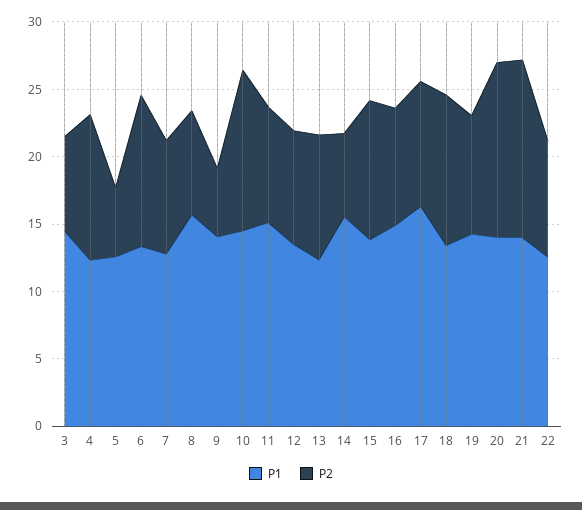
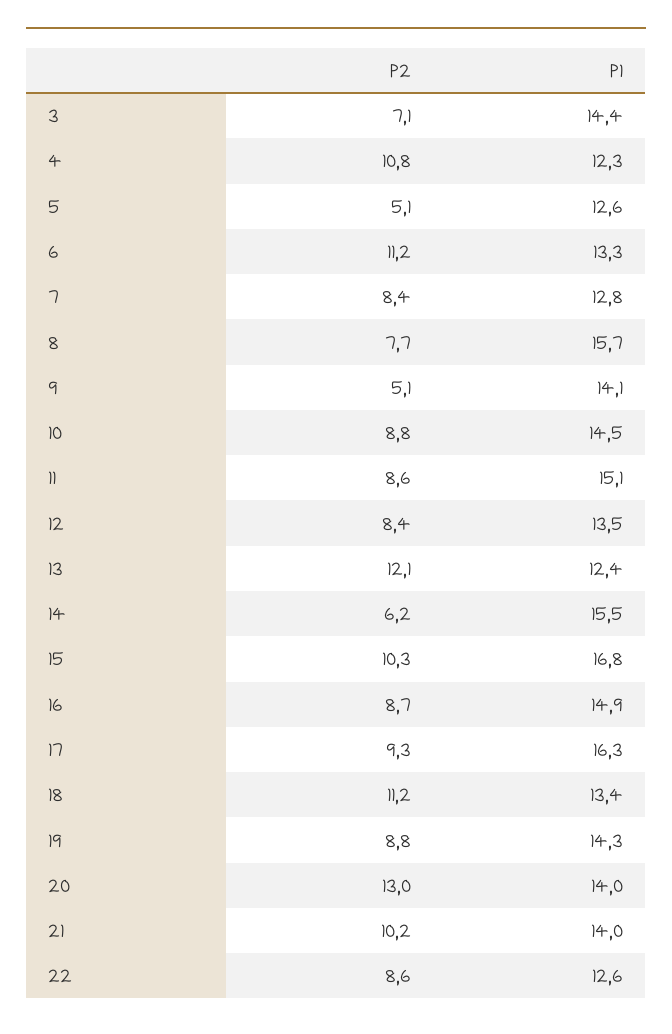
  {
    "P1": {
      "3": 14.4,
      "4": 12.3,
      "5": 12.6,
      "6": 13.3,
      "7": 12.8,
      "8": 15.7,
      "9": 14.1,
      "10": 14.5,
      "11": 15.1,
      "12": 13.5,
      "13": 12.4,
      "14": 15.5,
-     "15": 14,
+     "15": 16.8,
      "16": 14.9,
      "17": 16.3,
      "18": 13.4,
      "19": 14.3,
      "20": 14,
      "21": 14,
      "22": 12.6
    },
    "P2": {
      "3": 7.1,
      "4": 10.8,
      "5": 5.1,
      "6": 11.2,
      "7": 8.4,
      "8": 7.7,
      "9": 5.1,
-     "10": 12,
+     "10": 8.8,
      "11": 8.6,
      "12": 8.4,
-     "13": 9,
+     "13": 12.1,
      "14": 6.2,
      "15": 10.3,
      "16": 8.7,
      "17": 9.3,
      "18": 11.2,
      "19": 8.8,
      "20": 13,
-     "21": 13,
+     "21": 10.2,
      "22": 8.6
    }
  }

